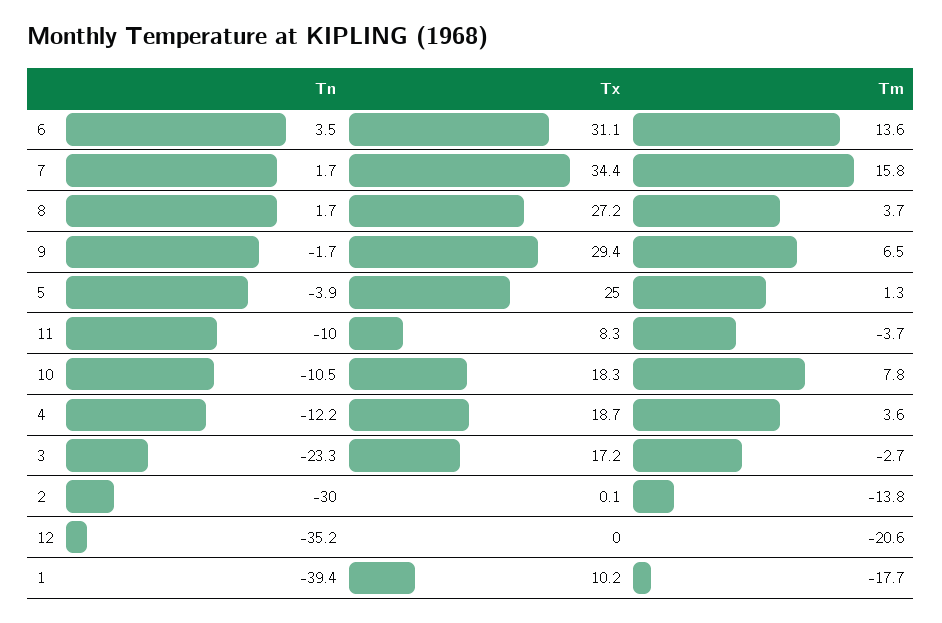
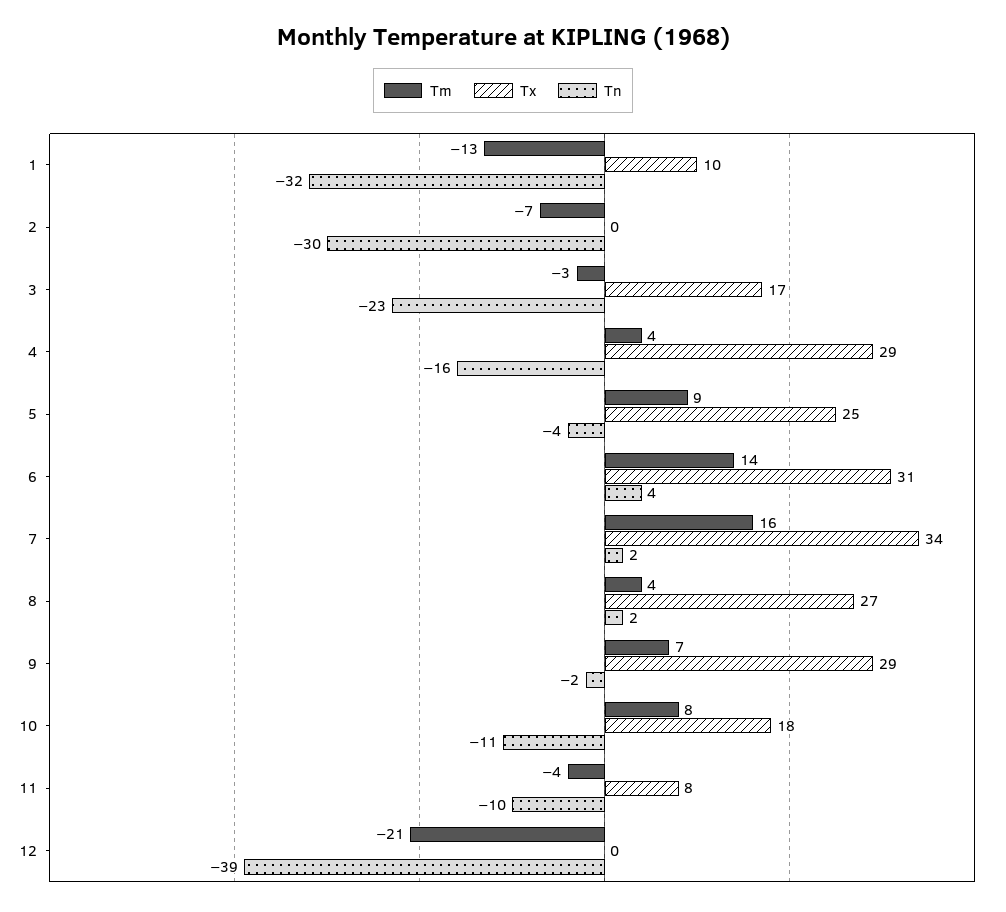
  {
    "Tn": {
      "6": 3.5,
      "7": 1.7,
      "8": 1.7,
      "9": -1.7,
      "5": -3.9,
      "11": -10,
      "10": -10.5,
-     "4": -12.2,
+     "4": -16,
      "3": -23.3,
      "2": -30,
-     "12": -35.2,
+     "12": -39,
-     "1": -39.4
+     "1": -32
    },
    "Tx": {
      "6": 31.1,
      "7": 34.4,
      "8": 27.2,
      "9": 29.4,
      "5": 25,
      "11": 8.3,
      "10": 18.3,
-     "4": 18.7,
+     "4": 29,
      "3": 17.2,
      "2": 0.1,
      "12": 0,
      "1": 10.2
    },
    "Tm": {
      "6": 13.6,
      "7": 15.8,
      "8": 3.7,
      "9": 6.5,
-     "5": 1.3,
+     "5": 9,
      "11": -3.7,
      "10": 7.8,
      "4": 3.6,
      "3": -2.7,
-     "2": -13.8,
+     "2": -7,
      "12": -20.6,
-     "1": -17.7
+     "1": -13
    }
  }

